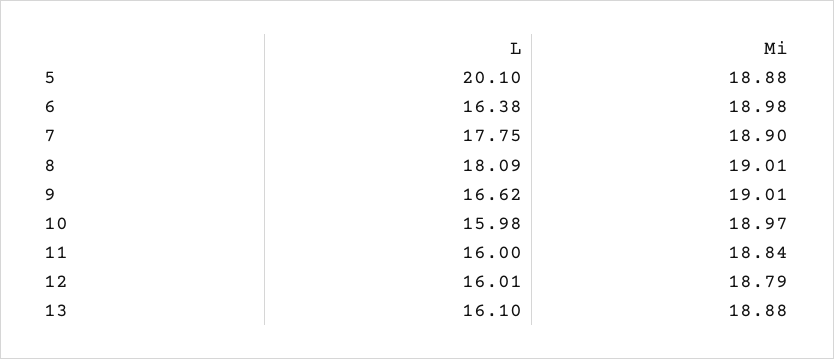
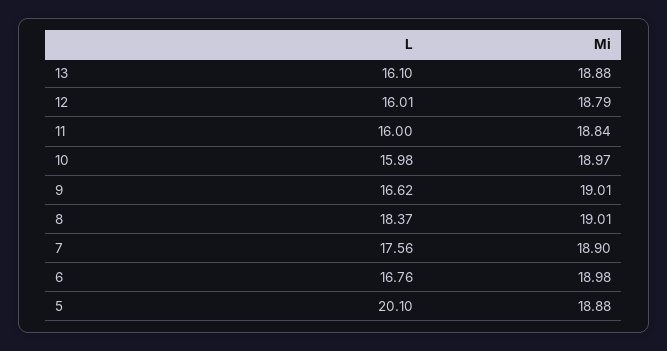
  {
    "L": {
      "5": 20.1,
-     "6": 16.38,
+     "6": 16.76,
-     "7": 17.75,
+     "7": 17.56,
-     "8": 18.09,
+     "8": 18.37,
      "9": 16.62,
      "10": 15.98,
      "11": 16,
      "12": 16.01,
      "13": 16.1
    },
    "Mi": {
      "5": 18.88,
      "6": 18.98,
      "7": 18.9,
      "8": 19.01,
      "9": 19.01,
      "10": 18.97,
      "11": 18.84,
      "12": 18.79,
      "13": 18.88
    }
  }

